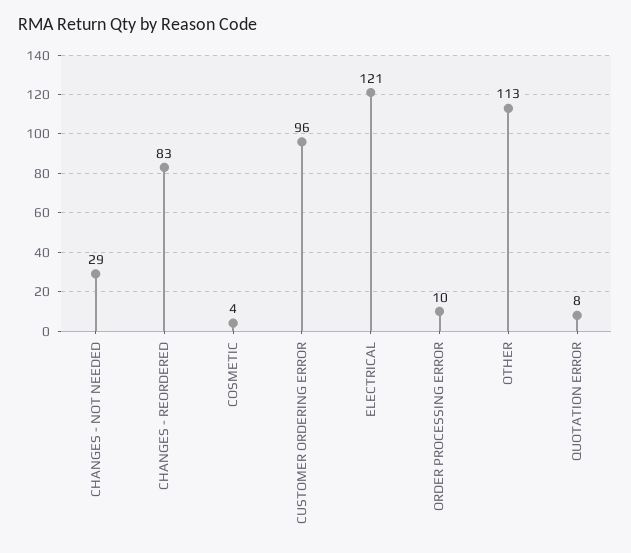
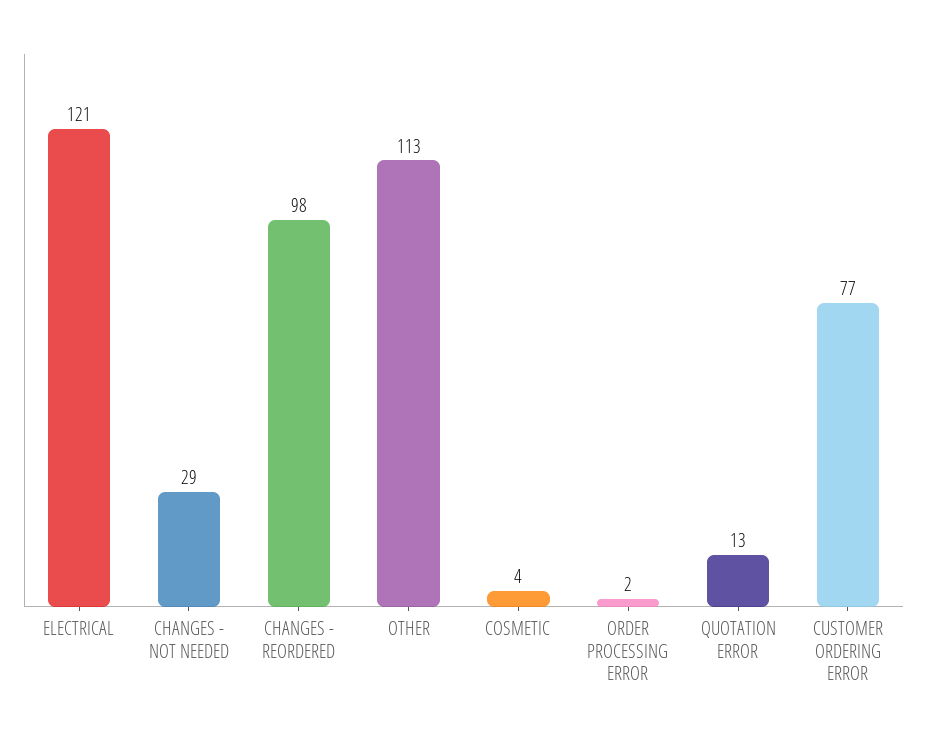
  {
    "CHANGES - NOT NEEDED": 29,
-   "CHANGES - REORDERED": 83,
+   "CHANGES - REORDERED": 98,
    "COSMETIC": 4,
-   "CUSTOMER ORDERING ERROR": 96,
+   "CUSTOMER ORDERING ERROR": 77,
    "ELECTRICAL": 121,
-   "ORDER PROCESSING ERROR": 10,
+   "ORDER PROCESSING ERROR": 2,
    "OTHER": 113,
-   "QUOTATION ERROR": 8
+   "QUOTATION ERROR": 13
  }

